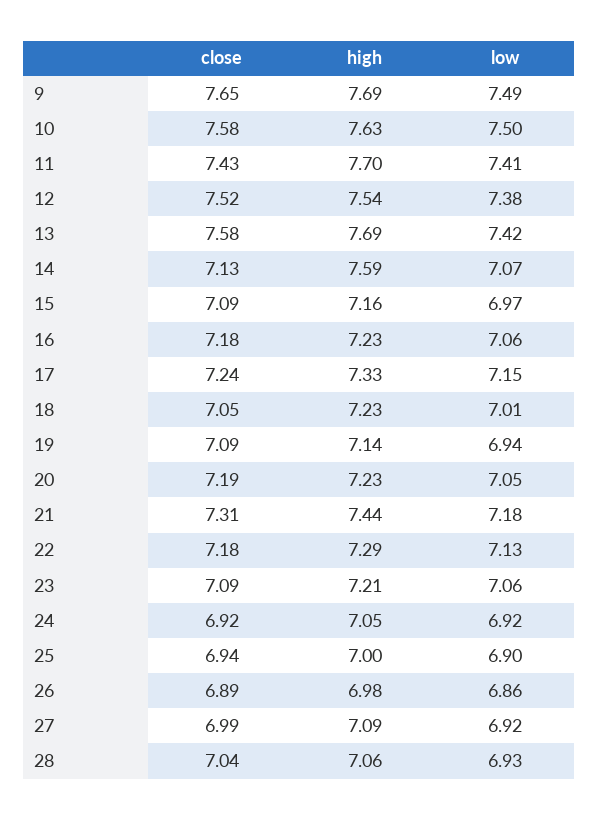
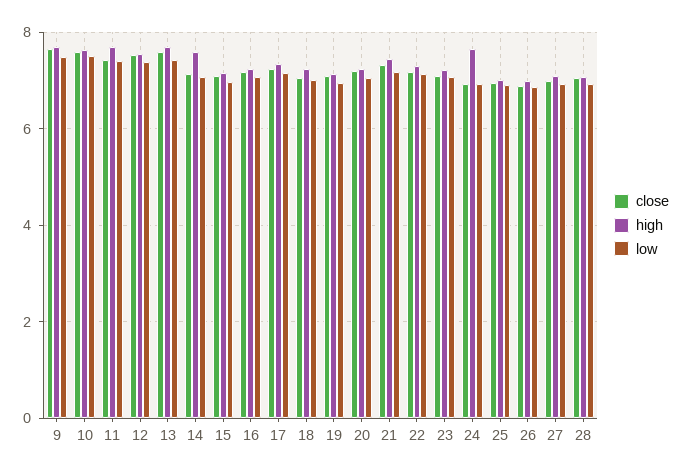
  {
    "close": {
      "9": 7.65,
      "10": 7.58,
      "11": 7.43,
      "12": 7.52,
      "13": 7.58,
      "14": 7.13,
      "15": 7.09,
      "16": 7.18,
      "17": 7.24,
      "18": 7.05,
      "19": 7.09,
      "20": 7.19,
      "21": 7.31,
      "22": 7.18,
      "23": 7.09,
      "24": 6.92,
      "25": 6.94,
      "26": 6.89,
      "27": 6.99,
      "28": 7.04
    },
    "high": {
      "9": 7.69,
      "10": 7.63,
      "11": 7.7,
      "12": 7.54,
      "13": 7.69,
      "14": 7.59,
      "15": 7.16,
      "16": 7.23,
      "17": 7.33,
      "18": 7.23,
      "19": 7.14,
      "20": 7.23,
      "21": 7.44,
      "22": 7.29,
      "23": 7.21,
-     "24": 7.05,
+     "24": 7.6,
      "25": 7,
      "26": 6.98,
      "27": 7.09,
      "28": 7.06
    },
    "low": {
      "9": 7.49,
      "10": 7.5,
      "11": 7.41,
      "12": 7.38,
      "13": 7.42,
      "14": 7.07,
      "15": 6.97,
      "16": 7.06,
      "17": 7.15,
      "18": 7.01,
      "19": 6.94,
      "20": 7.05,
      "21": 7.18,
      "22": 7.13,
      "23": 7.06,
      "24": 6.92,
      "25": 6.9,
      "26": 6.86,
      "27": 6.92,
      "28": 6.93
    }
  }

